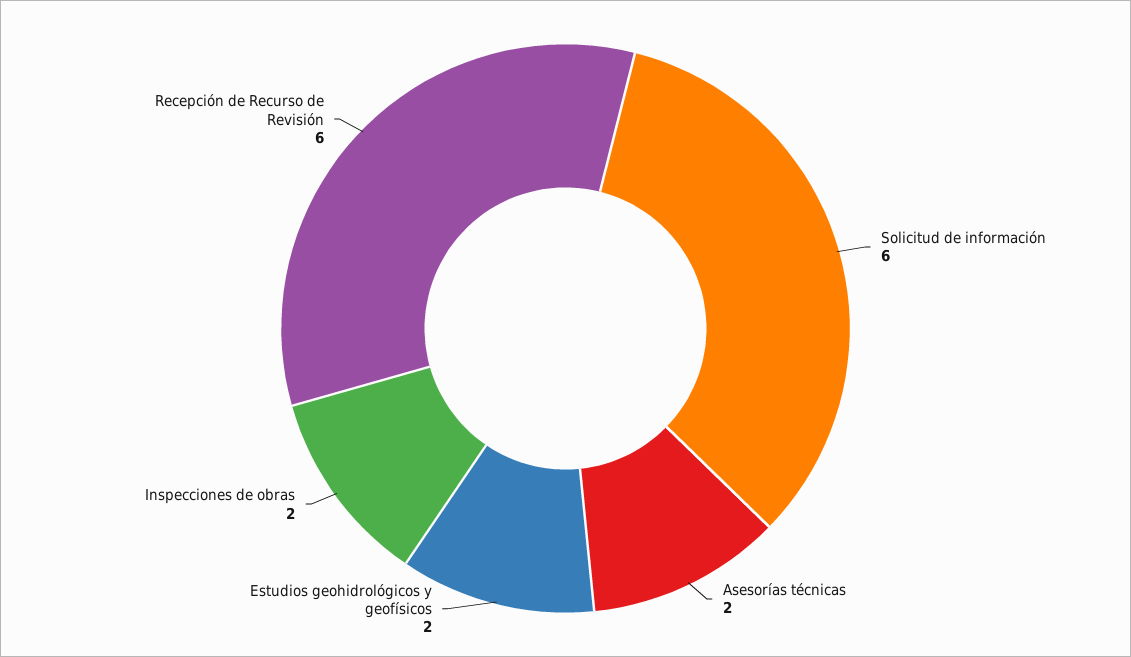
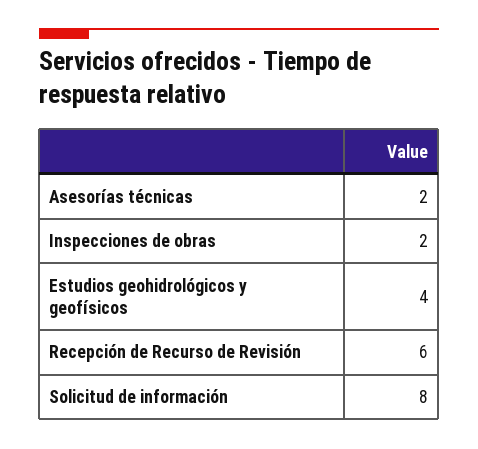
  {
-   "Solicitud de información": 6,
+   "Solicitud de información": 8,
    "Asesorías técnicas": 2,
-   "Estudios geohidrológicos y geofísicos": 2,
+   "Estudios geohidrológicos y geofísicos": 4,
    "Inspecciones de obras": 2,
    "Recepción de Recurso de Revisión": 6
  }

